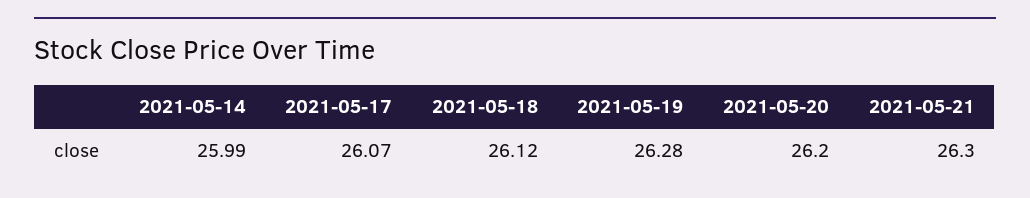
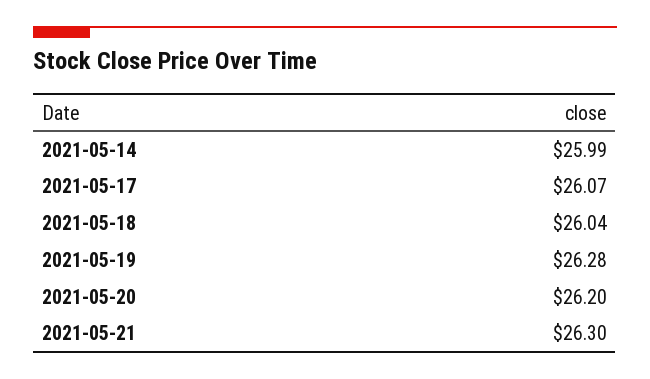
  {
    "2021-05-14": 25.99,
    "2021-05-17": 26.07,
-   "2021-05-18": 26.12,
+   "2021-05-18": 26.04,
    "2021-05-19": 26.28,
    "2021-05-20": 26.2,
    "2021-05-21": 26.3
  }

